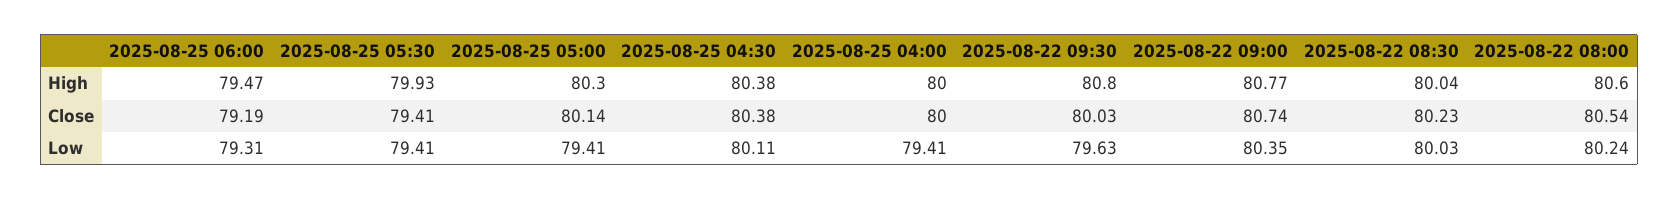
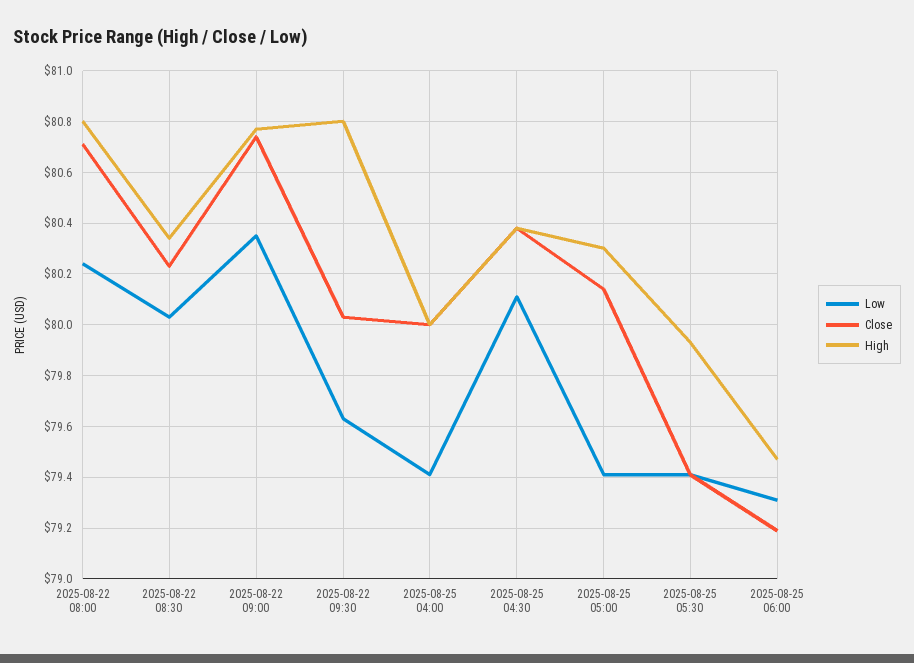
  {
    "High": {
      "2025-08-25 06:00": 79.47,
      "2025-08-25 05:30": 79.93,
      "2025-08-25 05:00": 80.3,
      "2025-08-25 04:30": 80.38,
      "2025-08-25 04:00": 80,
      "2025-08-22 09:30": 80.8,
      "2025-08-22 09:00": 80.77,
-     "2025-08-22 08:30": 80.04,
+     "2025-08-22 08:30": 80.35,
-     "2025-08-22 08:00": 80.6
+     "2025-08-22 08:00": 80.8
    },
    "Close": {
      "2025-08-25 06:00": 79.19,
      "2025-08-25 05:30": 79.41,
      "2025-08-25 05:00": 80.14,
      "2025-08-25 04:30": 80.38,
      "2025-08-25 04:00": 80,
      "2025-08-22 09:30": 80.03,
      "2025-08-22 09:00": 80.74,
      "2025-08-22 08:30": 80.23,
-     "2025-08-22 08:00": 80.54
+     "2025-08-22 08:00": 80.7
    },
    "Low": {
      "2025-08-25 06:00": 79.31,
      "2025-08-25 05:30": 79.41,
      "2025-08-25 05:00": 79.41,
      "2025-08-25 04:30": 80.11,
      "2025-08-25 04:00": 79.41,
      "2025-08-22 09:30": 79.63,
      "2025-08-22 09:00": 80.35,
      "2025-08-22 08:30": 80.03,
      "2025-08-22 08:00": 80.24
    }
  }

